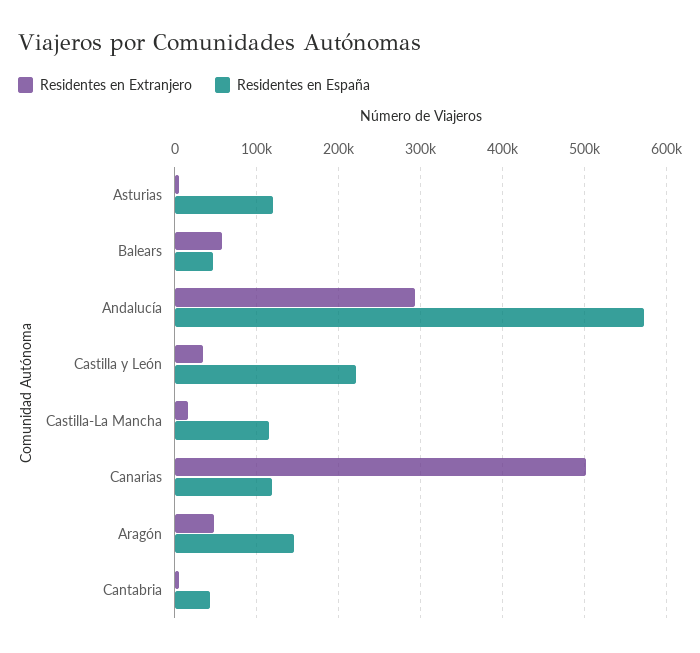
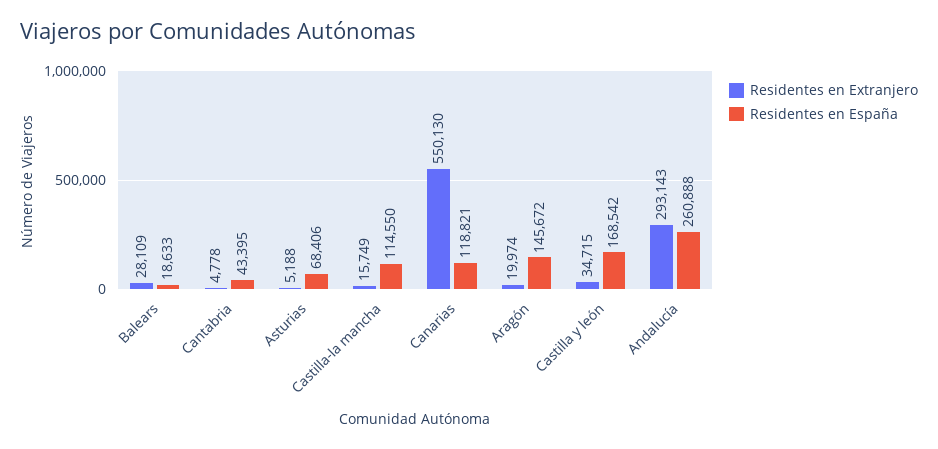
  {
    "Residentes en Extranjero": {
      "Asturias": 5188,
-     "Balears": 60000,
+     "Balears": 28109,
      "Andalucía": 293143,
      "Castilla y León": 34715,
      "Castilla-La Mancha": 15749,
-     "Canarias": 500000,
+     "Canarias": 550130,
-     "Aragón": 50000,
+     "Aragón": 19974,
      "Cantabria": 4778
    },
    "Residentes en España": {
-     "Asturias": 120000,
+     "Asturias": 68406,
-     "Balears": 50000,
+     "Balears": 18633,
-     "Andalucía": 570000,
+     "Andalucía": 260888,
-     "Castilla y León": 220000,
+     "Castilla y León": 168542,
      "Castilla-La Mancha": 114550,
      "Canarias": 118821,
      "Aragón": 145672,
      "Cantabria": 43395
    }
  }

